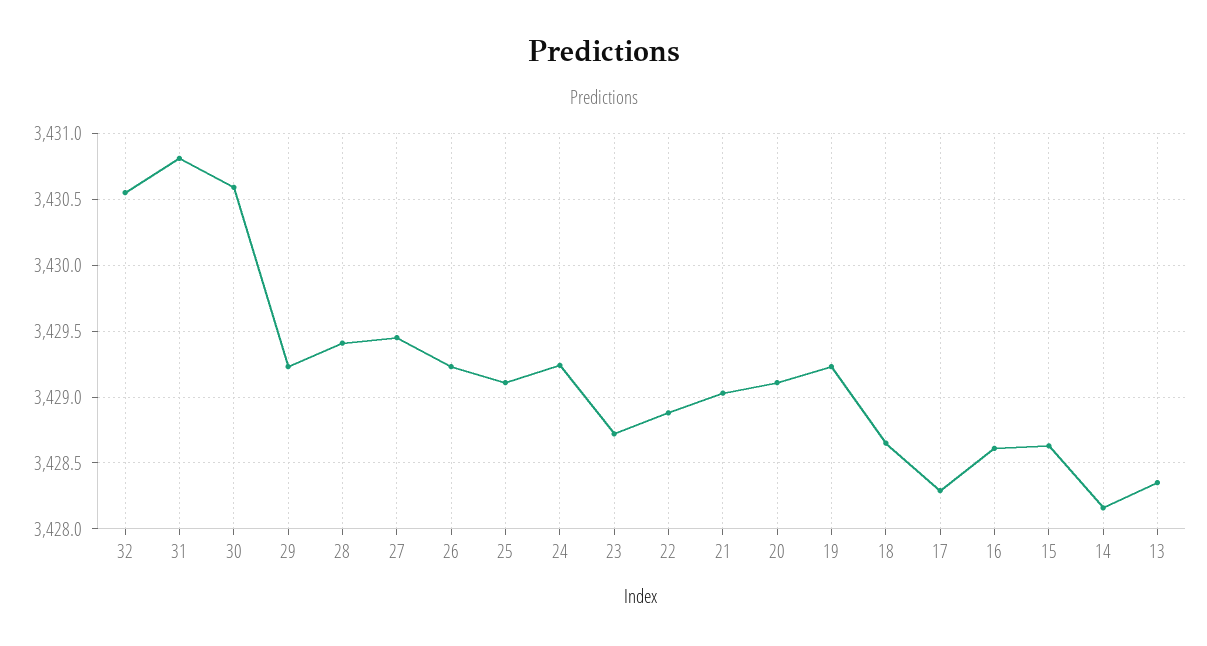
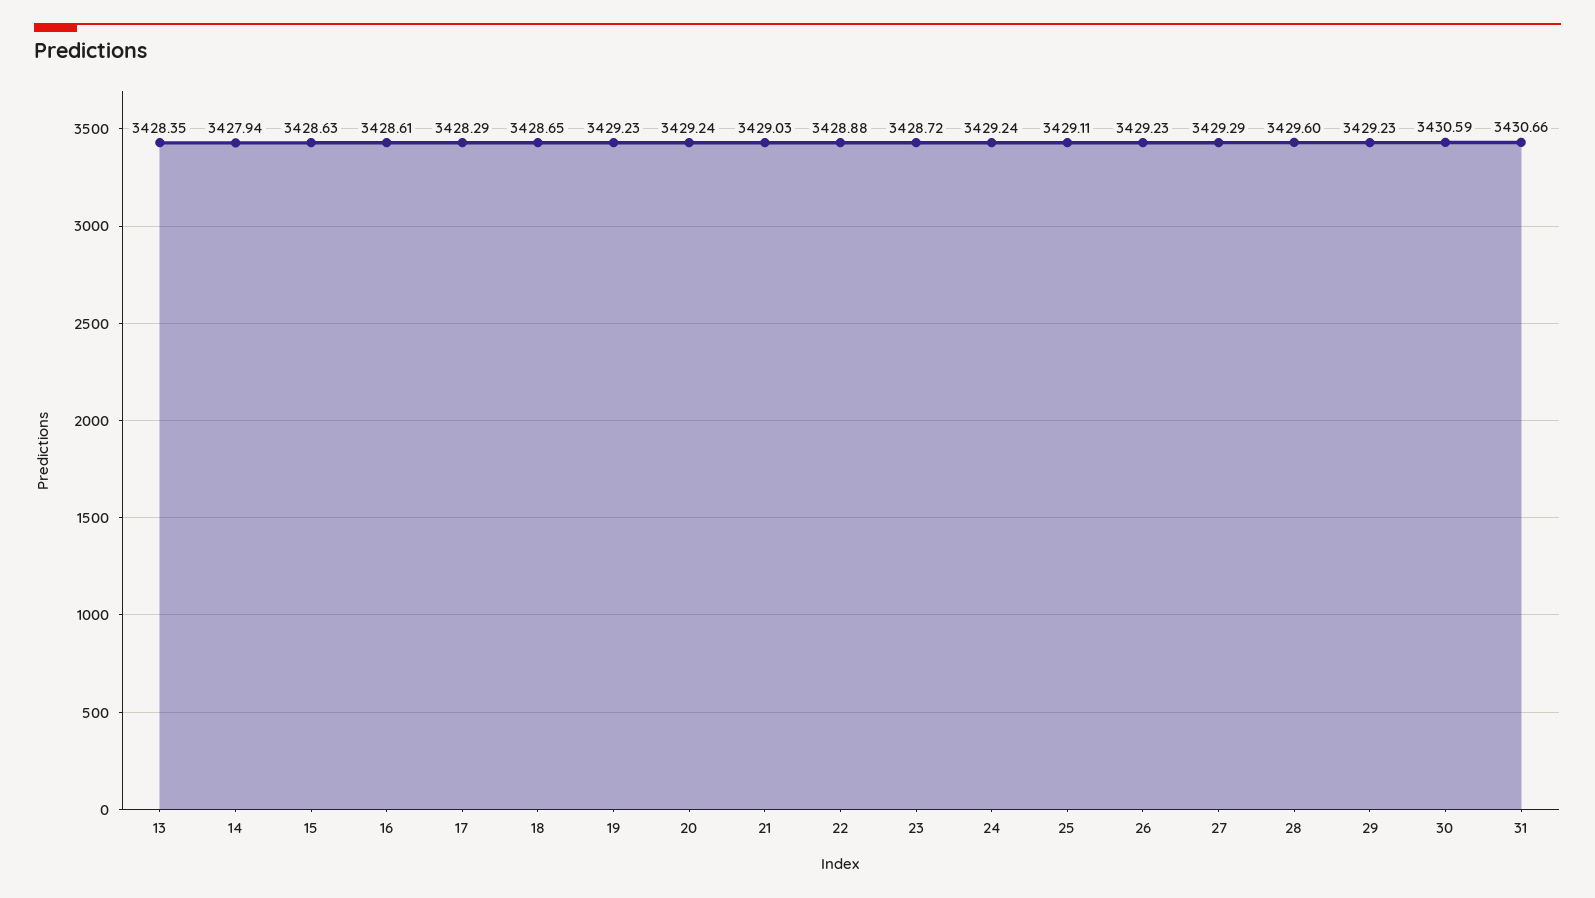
  {
-   "32": 3430.55,
-   "31": 3430.8,
+   "31": 3430.66,
    "30": 3430.59,
    "29": 3429.23,
-   "28": 3429.4,
+   "28": 3429.6,
-   "27": 3429.45,
+   "27": 3429.29,
    "26": 3429.23,
    "25": 3429.11,
    "24": 3429.24,
    "23": 3428.72,
    "22": 3428.88,
    "21": 3429.03,
-   "20": 3429.1,
+   "20": 3429.24,
    "19": 3429.23,
    "18": 3428.65,
    "17": 3428.29,
    "16": 3428.61,
    "15": 3428.63,
-   "14": 3428.15,
+   "14": 3427.94,
    "13": 3428.35
  }

